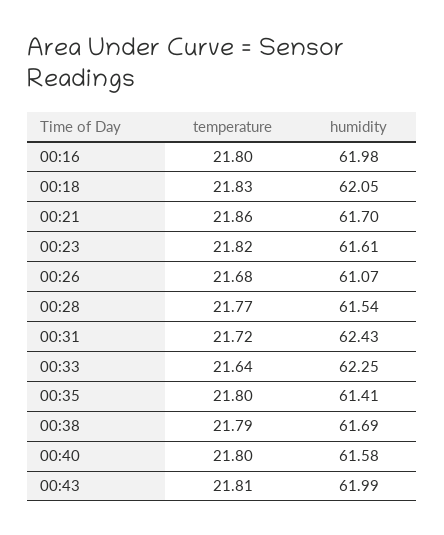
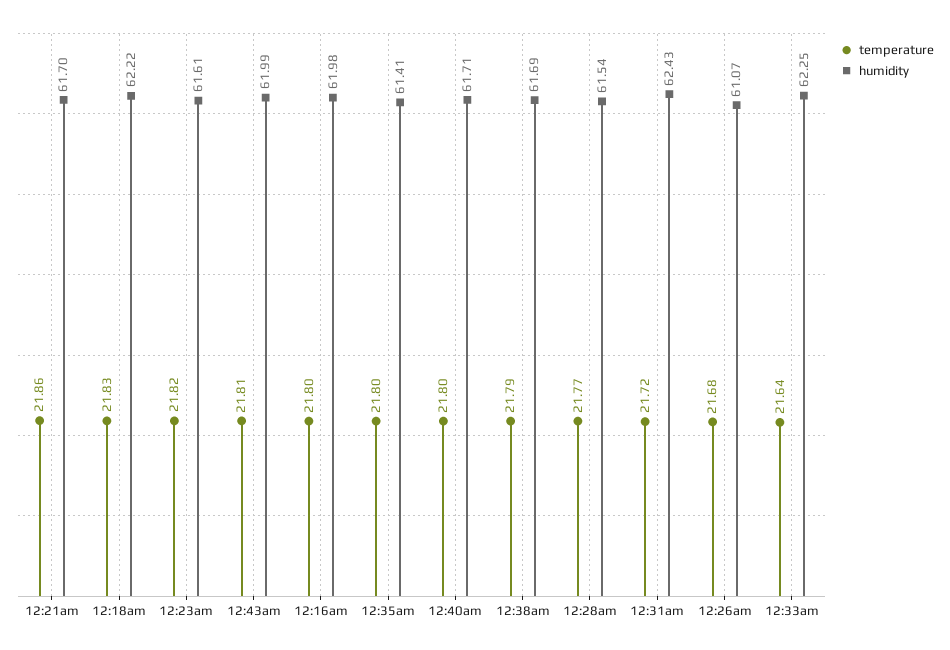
  {
    "temperature": {
      "00:16": 21.8,
      "00:18": 21.83,
      "00:21": 21.86,
      "00:23": 21.82,
      "00:26": 21.68,
      "00:28": 21.77,
      "00:31": 21.72,
      "00:33": 21.64,
      "00:35": 21.8,
      "00:38": 21.79,
      "00:40": 21.8,
      "00:43": 21.81
    },
    "humidity": {
      "00:16": 61.98,
-     "00:18": 62.05,
+     "00:18": 62.22,
      "00:21": 61.7,
      "00:23": 61.61,
      "00:26": 61.07,
      "00:28": 61.54,
      "00:31": 62.43,
      "00:33": 62.25,
      "00:35": 61.41,
      "00:38": 61.69,
-     "00:40": 61.58,
+     "00:40": 61.71,
      "00:43": 61.99
    }
  }

